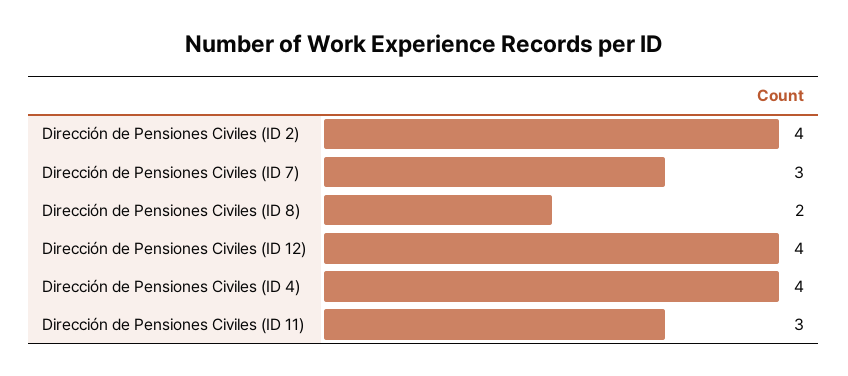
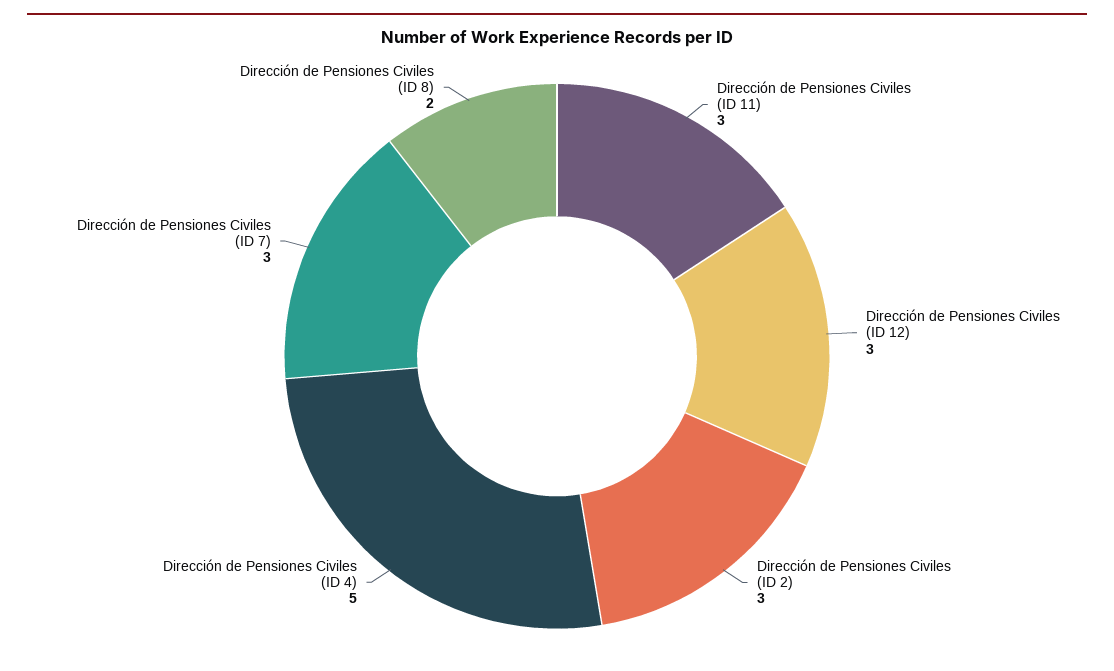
  {
-   "Dirección de Pensiones Civiles (ID 2)": 4,
+   "Dirección de Pensiones Civiles (ID 2)": 3,
    "Dirección de Pensiones Civiles (ID 7)": 3,
    "Dirección de Pensiones Civiles (ID 8)": 2,
-   "Dirección de Pensiones Civiles (ID 12)": 4,
+   "Dirección de Pensiones Civiles (ID 12)": 3,
-   "Dirección de Pensiones Civiles (ID 4)": 4,
+   "Dirección de Pensiones Civiles (ID 4)": 5,
    "Dirección de Pensiones Civiles (ID 11)": 3
  }

